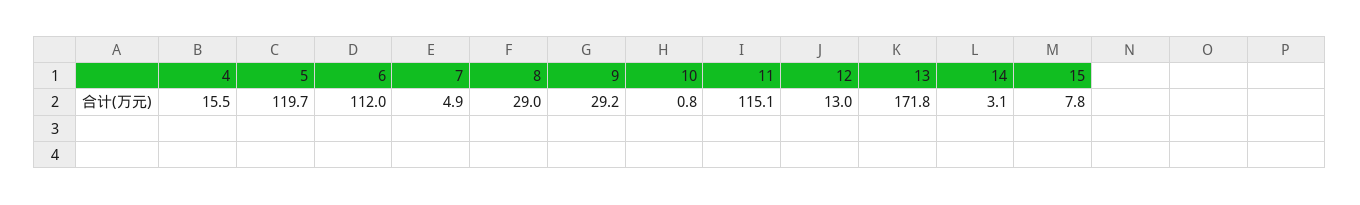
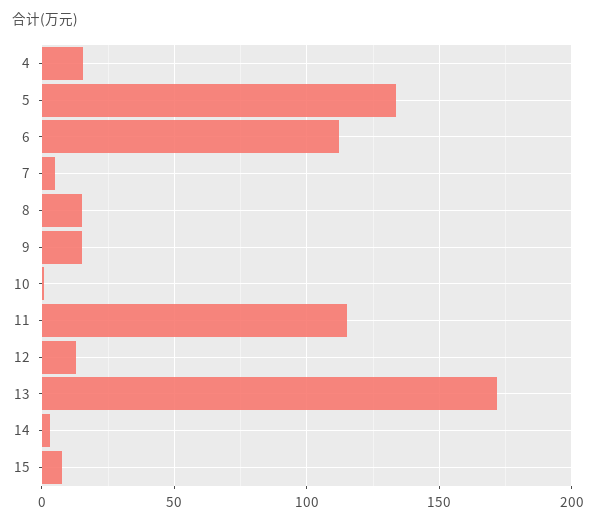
  {
    "4": 15.5,
-   "5": 119.7,
+   "5": 135,
    "6": 112,
    "7": 4.9,
-   "8": 29,
+   "8": 15,
-   "9": 29.2,
+   "9": 15,
    "10": 0.8,
    "11": 115.1,
    "12": 13,
    "13": 171.8,
    "14": 3.1,
    "15": 7.8
  }

